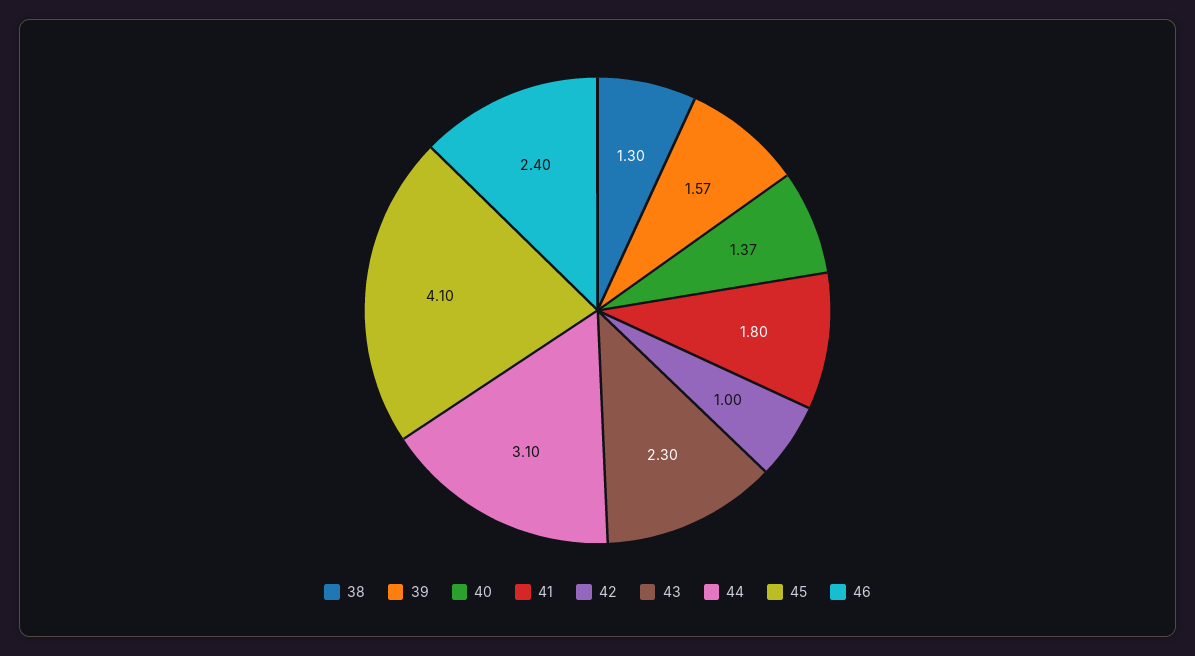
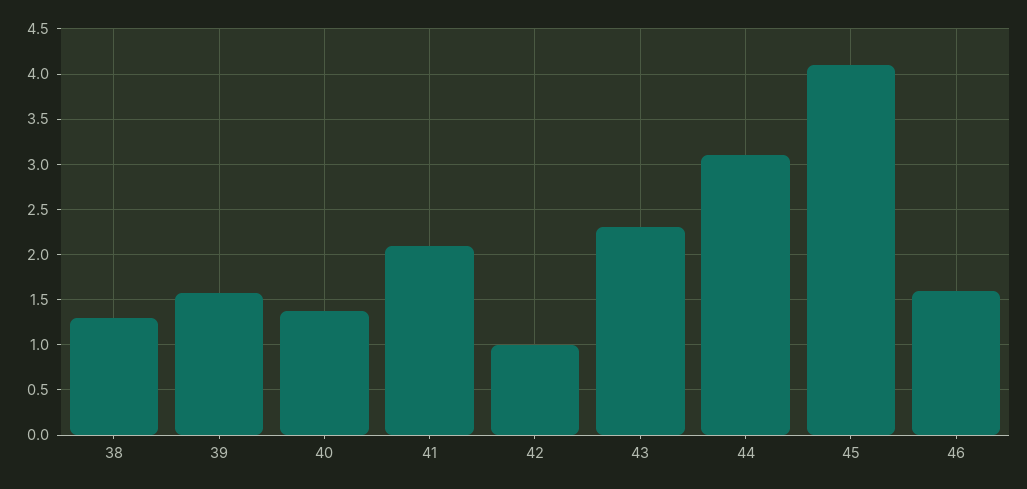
  {
    "38": 1.3,
    "39": 1.57,
    "40": 1.37,
-   "41": 1.8,
+   "41": 2.1,
    "42": 1,
    "43": 2.3,
    "44": 3.1,
    "45": 4.1,
-   "46": 2.4
+   "46": 1.6
  }

